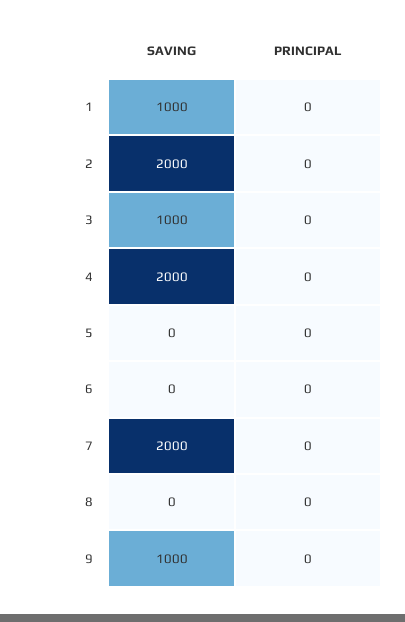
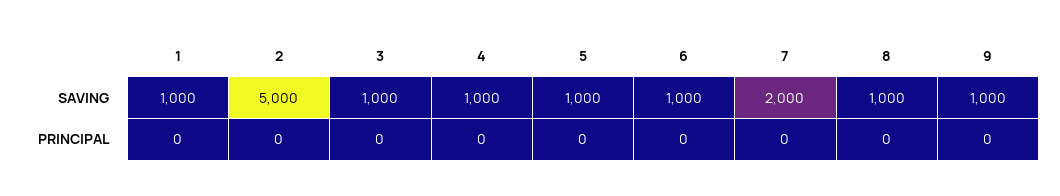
  {
    "SAVING": {
      "1": 1000,
-     "2": 2000,
+     "2": 5000,
      "3": 1000,
-     "4": 2000,
+     "4": 1000,
-     "5": 0,
+     "5": 1000,
-     "6": 0,
+     "6": 1000,
      "7": 2000,
-     "8": 0,
+     "8": 1000,
      "9": 1000
    },
    "PRINCIPAL": {
      "1": 0,
      "2": 0,
      "3": 0,
      "4": 0,
      "5": 0,
      "6": 0,
      "7": 0,
      "8": 0,
      "9": 0
    }
  }

